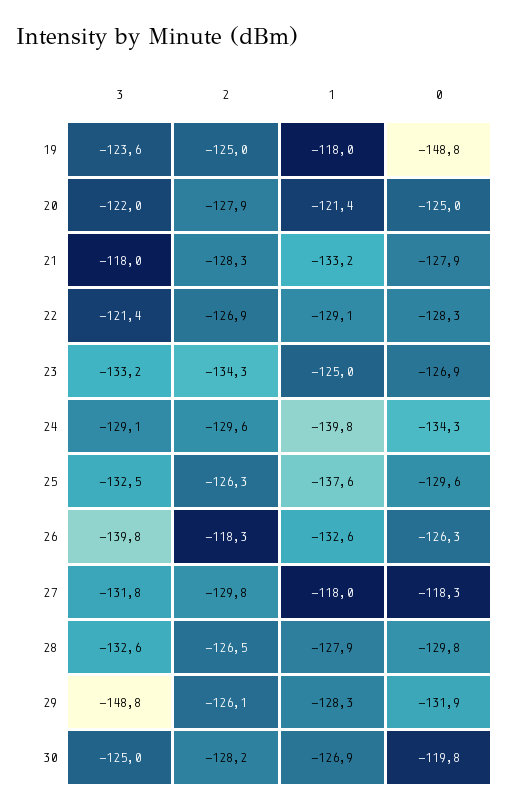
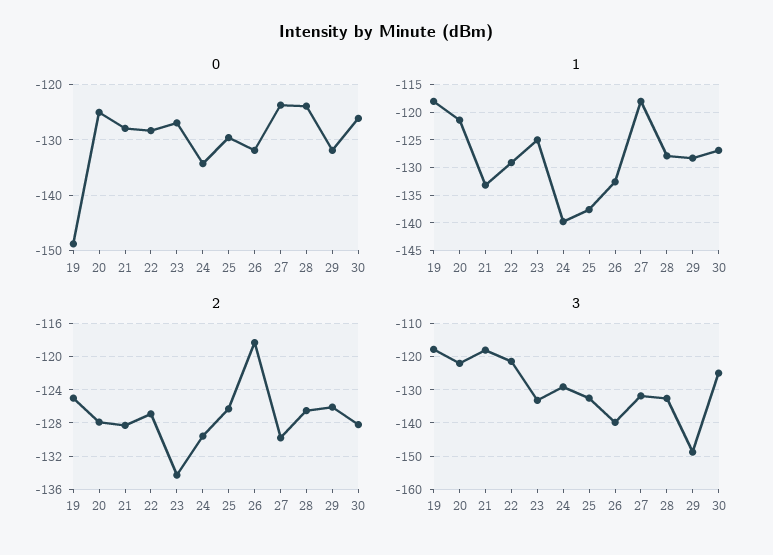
  {
    "3": {
-     "19": -123.6,
+     "19": -118,
      "20": -122,
      "21": -118,
      "22": -121.4,
      "23": -133.2,
      "24": -129.1,
      "25": -132.5,
      "26": -139.8,
      "27": -131.8,
      "28": -132.6,
      "29": -148.8,
      "30": -125
    },
    "2": {
      "19": -125,
      "20": -127.9,
      "21": -128.3,
      "22": -126.9,
      "23": -134.3,
      "24": -129.6,
      "25": -126.3,
      "26": -118.3,
      "27": -129.8,
      "28": -126.5,
      "29": -126.1,
      "30": -128.2
    },
    "1": {
      "19": -118,
      "20": -121.4,
      "21": -133.2,
      "22": -129.1,
      "23": -125,
      "24": -139.8,
      "25": -137.6,
      "26": -132.6,
      "27": -118,
      "28": -127.9,
      "29": -128.3,
      "30": -126.9
    },
    "0": {
      "19": -148.8,
      "20": -125,
      "21": -127.9,
      "22": -128.3,
      "23": -126.9,
      "24": -134.3,
      "25": -129.6,
-     "26": -126.3,
+     "26": -132,
-     "27": -118.3,
+     "27": -124,
-     "28": -129.8,
+     "28": -124,
      "29": -131.9,
-     "30": -119.8
+     "30": -126
    }
  }

